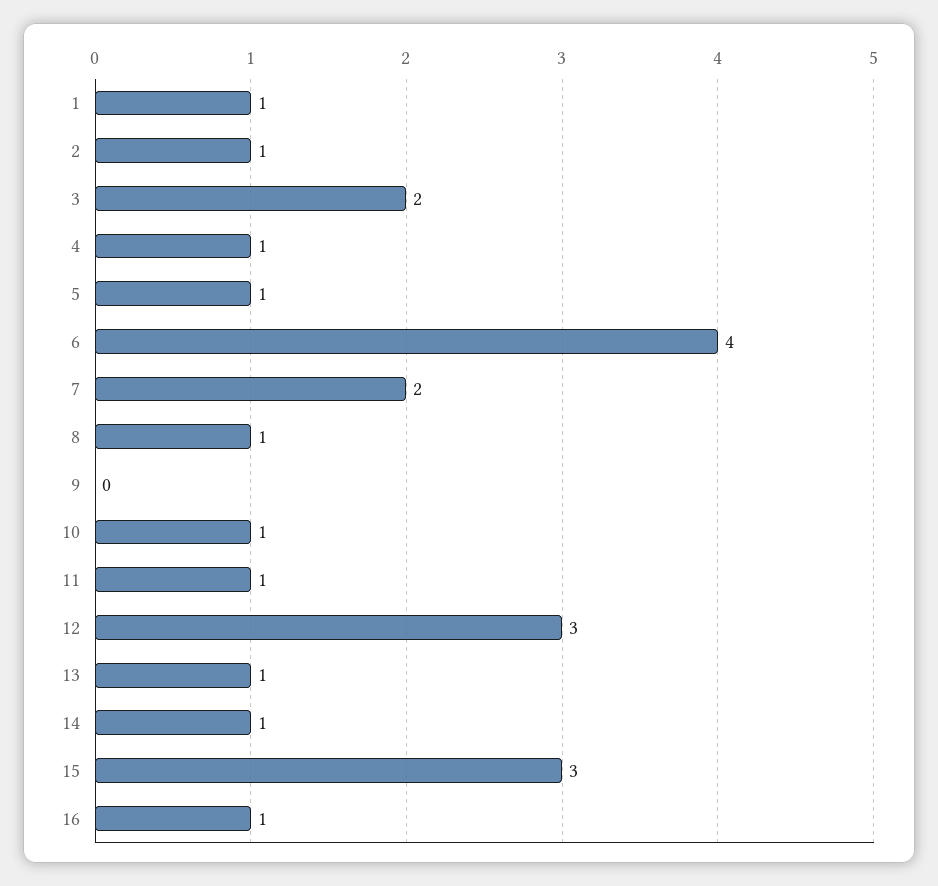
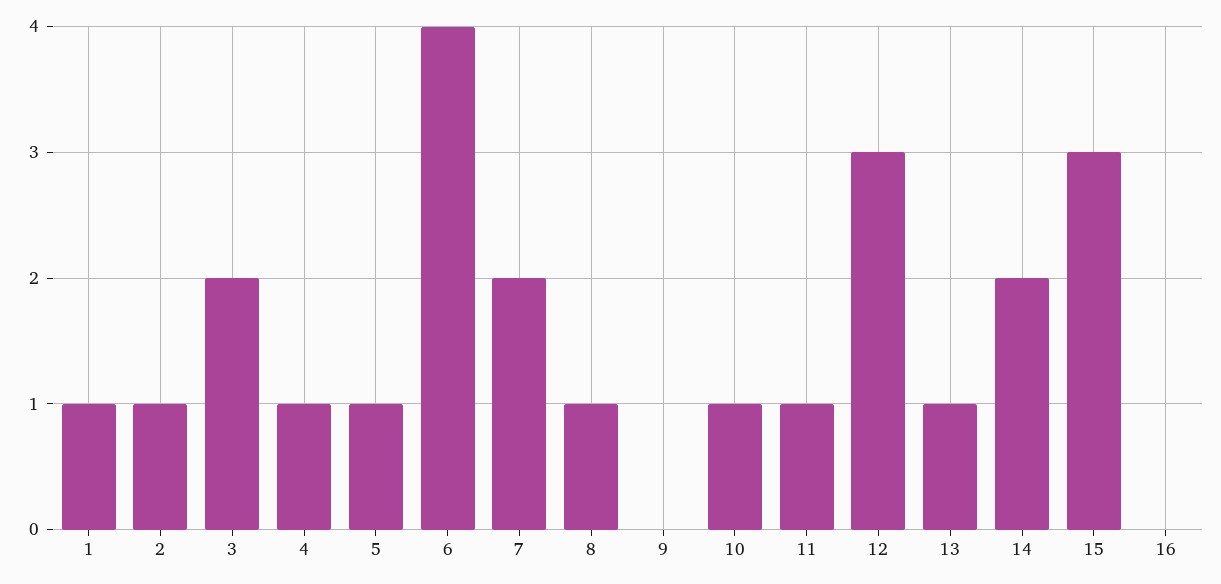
  {
    "1": 1,
    "2": 1,
    "3": 2,
    "4": 1,
    "5": 1,
    "6": 4,
    "7": 2,
    "8": 1,
    "9": 0,
    "10": 1,
    "11": 1,
    "12": 3,
    "13": 1,
-   "14": 1,
+   "14": 2,
    "15": 3,
-   "16": 1
+   "16": 0
  }

